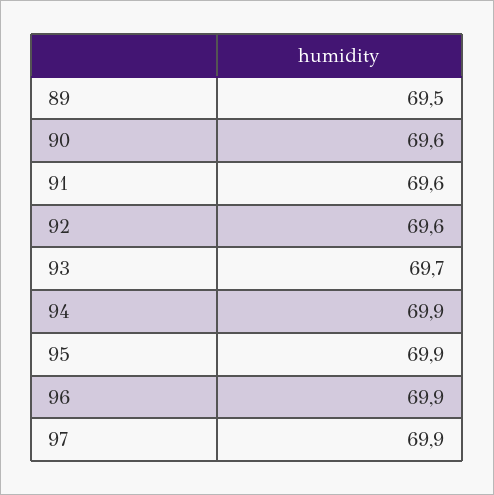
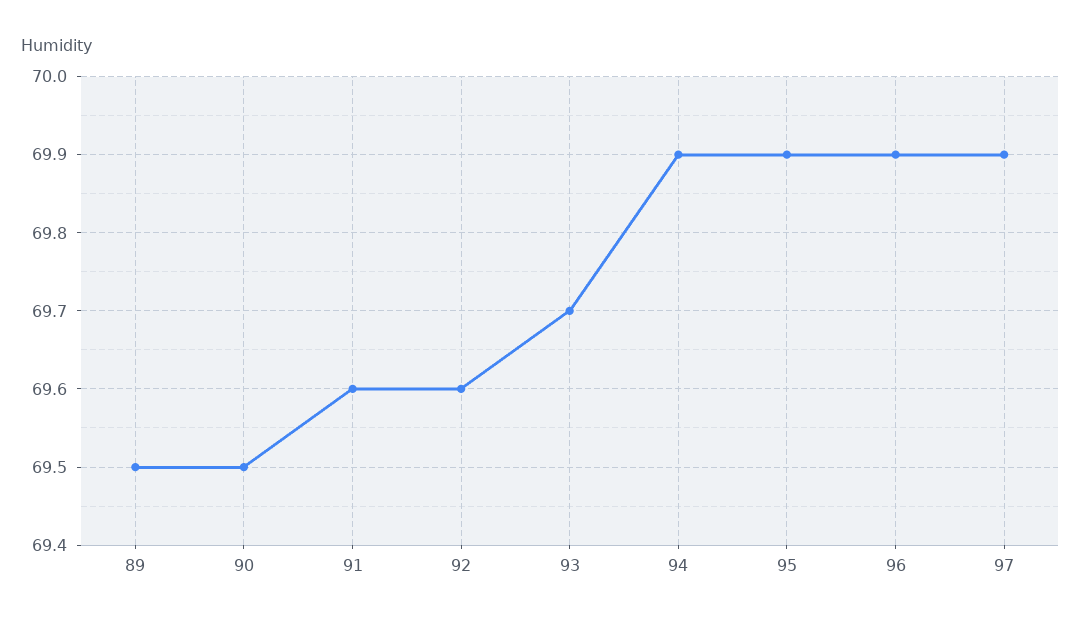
  {
    "89": 69.5,
-   "90": 69.6,
+   "90": 69.5,
    "91": 69.6,
    "92": 69.6,
    "93": 69.7,
    "94": 69.9,
    "95": 69.9,
    "96": 69.9,
    "97": 69.9
  }

